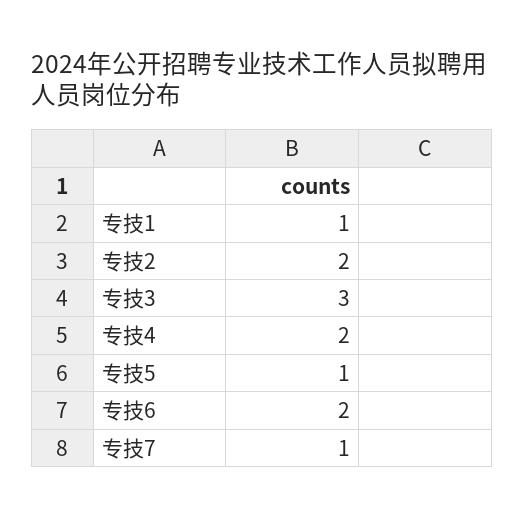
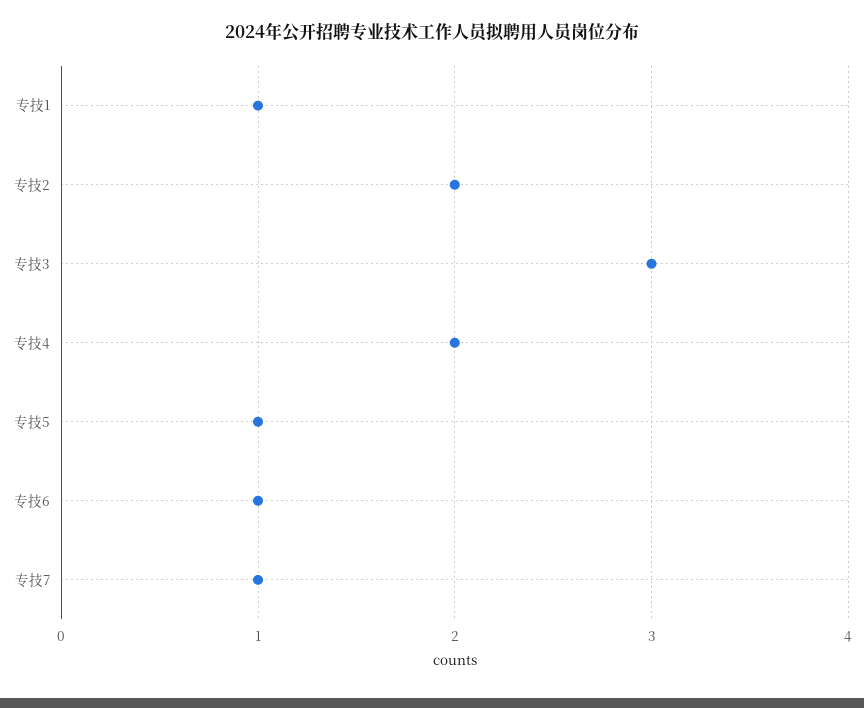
  {
    "专技1": 1,
    "专技2": 2,
    "专技3": 3,
    "专技4": 2,
    "专技5": 1,
-   "专技6": 2,
+   "专技6": 1,
    "专技7": 1
  }

